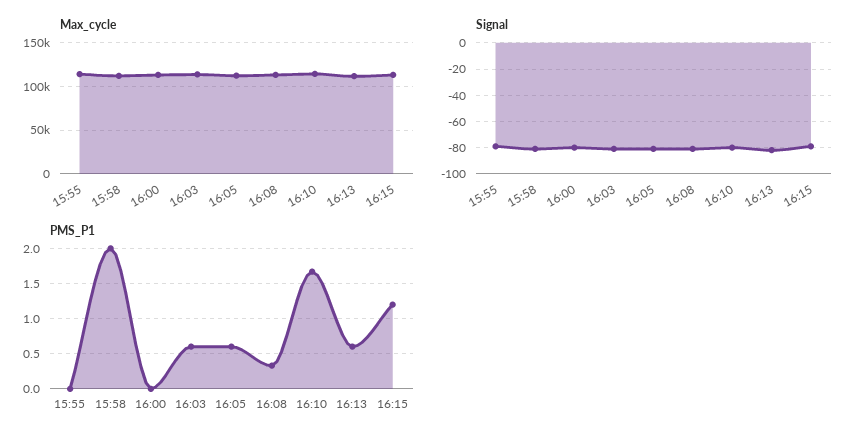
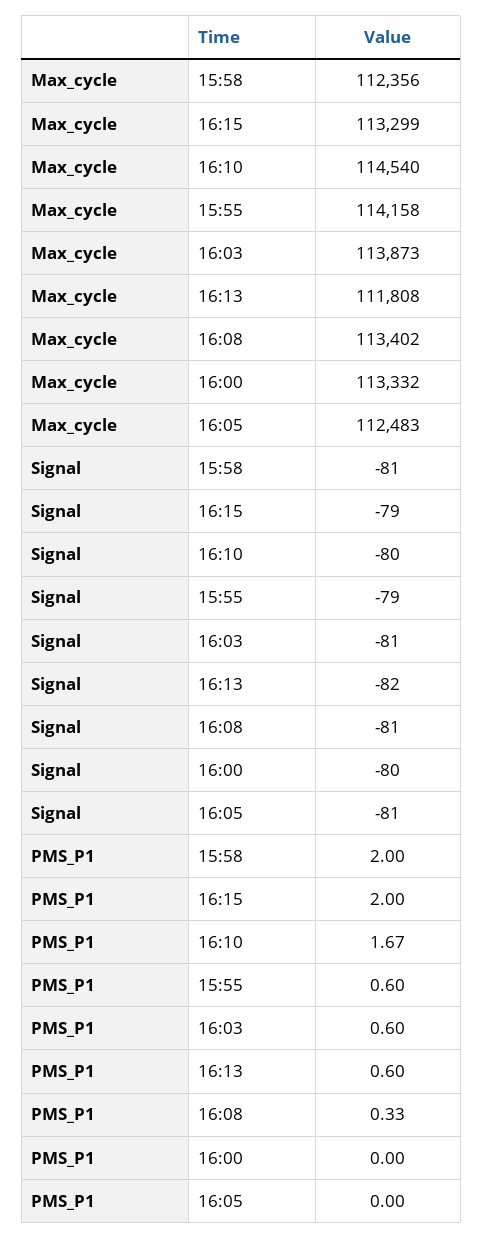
  {
    "Max_cycle": {
      "15:55": 114158,
      "15:58": 112356,
      "16:00": 113332,
      "16:03": 113873,
      "16:05": 112483,
      "16:08": 113402,
      "16:10": 114540,
      "16:13": 111808,
      "16:15": 113299
    },
    "Signal": {
      "15:55": -79,
      "15:58": -81,
      "16:00": -80,
      "16:03": -81,
      "16:05": -81,
      "16:08": -81,
      "16:10": -80,
      "16:13": -82,
      "16:15": -79
    },
    "PMS_P1": {
-     "15:55": 0,
+     "15:55": 0.6,
      "15:58": 2,
      "16:00": 0,
      "16:03": 0.6,
-     "16:05": 0.6,
+     "16:05": 0,
      "16:08": 0.33,
      "16:10": 1.67,
      "16:13": 0.6,
-     "16:15": 1.2
+     "16:15": 2
    }
  }

